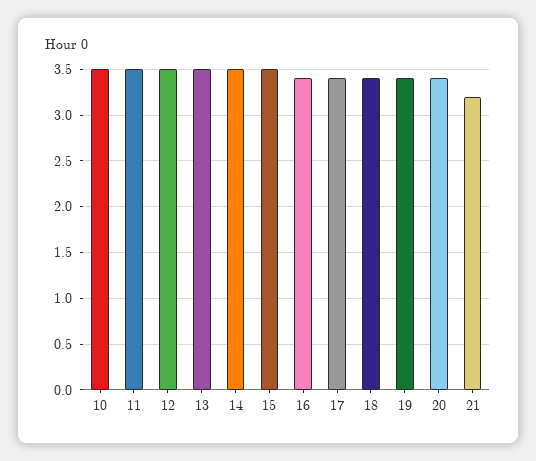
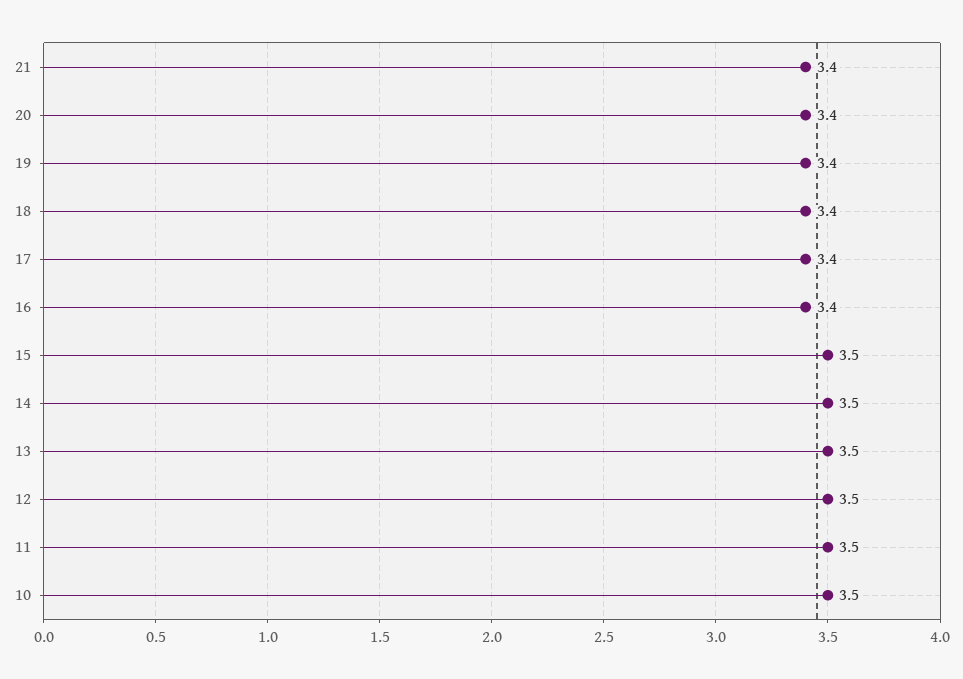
  {
    "10": 3.5,
    "11": 3.5,
    "12": 3.5,
    "13": 3.5,
    "14": 3.5,
    "15": 3.5,
    "16": 3.4,
    "17": 3.4,
    "18": 3.4,
    "19": 3.4,
    "20": 3.4,
-   "21": 3.2
+   "21": 3.4
  }

